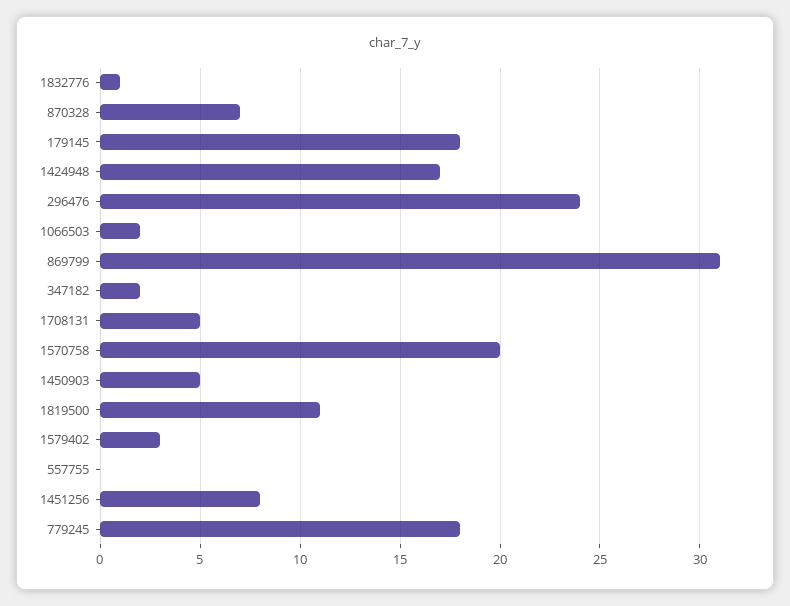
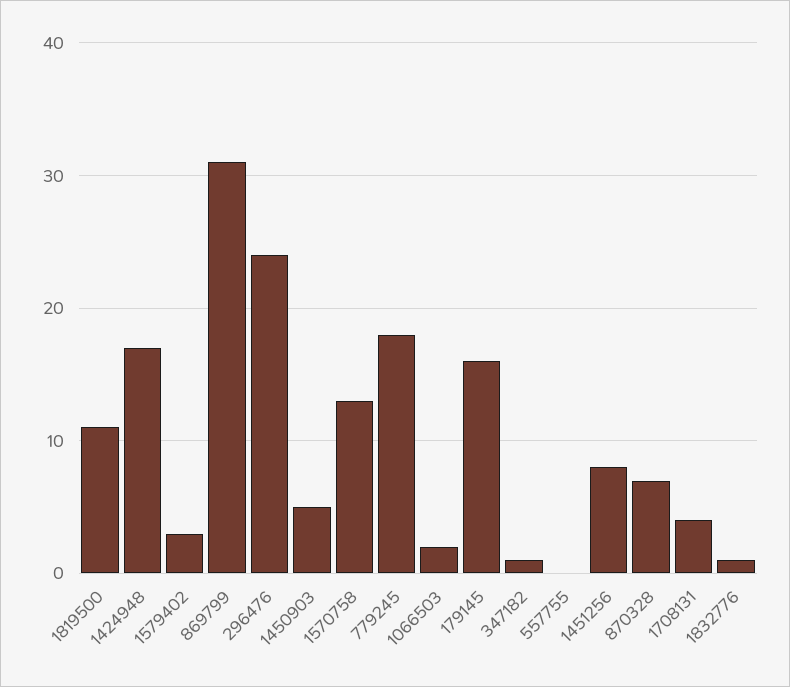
  {
    "1832776": 1,
    "870328": 7,
-   "179145": 18,
+   "179145": 16,
    "1424948": 17,
    "296476": 24,
    "1066503": 2,
    "869799": 31,
-   "347182": 2,
+   "347182": 1,
-   "1708131": 5,
+   "1708131": 4,
-   "1570758": 20,
+   "1570758": 13,
    "1450903": 5,
    "1819500": 11,
    "1579402": 3,
    "557755": 0,
    "1451256": 8,
    "779245": 18
  }

